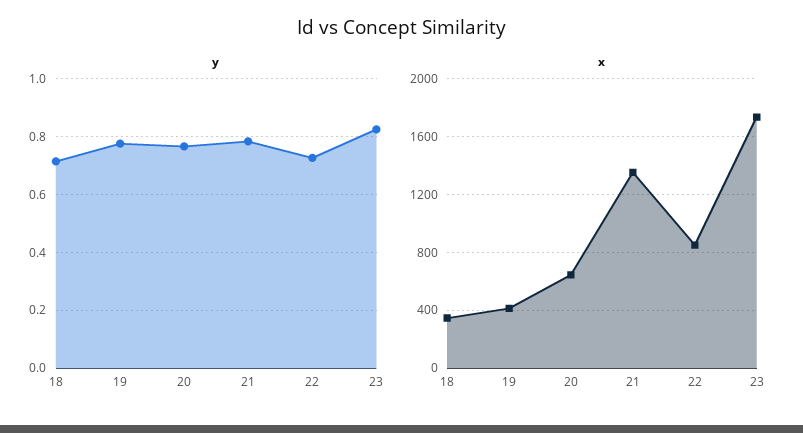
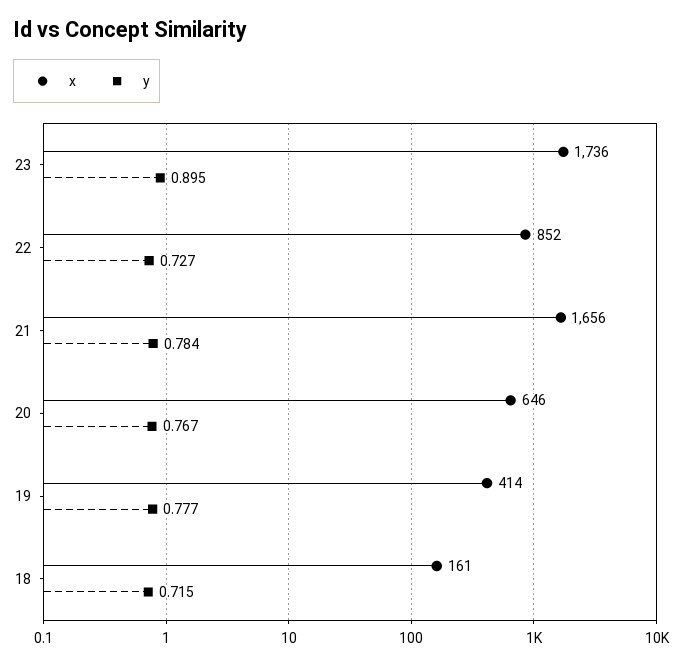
  {
    "y": {
      "18": 0.715,
      "19": 0.777,
      "20": 0.767,
      "21": 0.784,
      "22": 0.727,
-     "23": 0.825
+     "23": 0.895
    },
    "x": {
-     "18": 350,
+     "18": 161,
      "19": 414,
      "20": 646,
-     "21": 1350,
+     "21": 1656,
      "22": 852,
      "23": 1736
    }
  }

